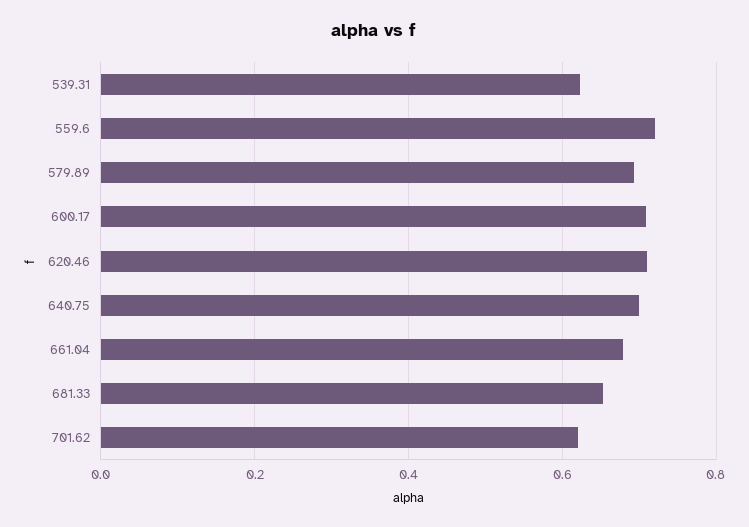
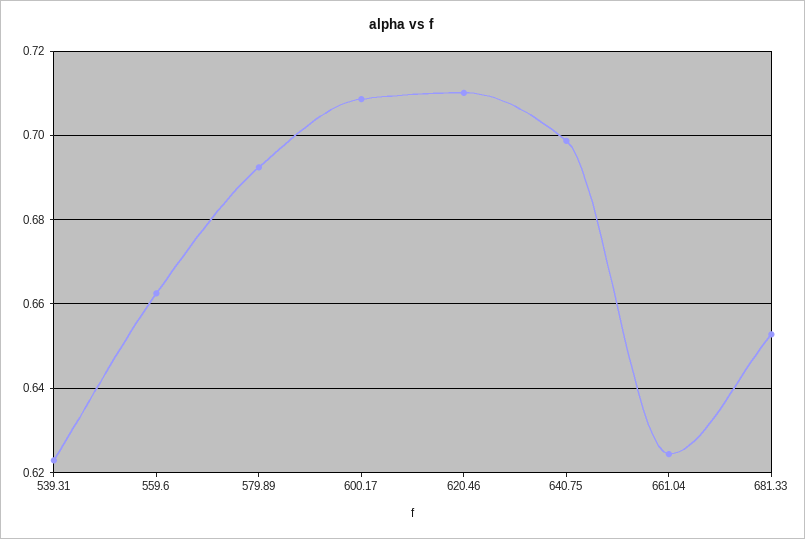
  {
    "539.31": 0.622,
-   "559.6": 0.72,
+   "559.6": 0.662,
    "579.89": 0.692,
    "600.17": 0.708,
    "620.46": 0.71,
    "640.75": 0.698,
-   "661.04": 0.68,
+   "661.04": 0.624,
-   "681.33": 0.652,
+   "681.33": 0.652
-   "701.62": 0.62
  }

